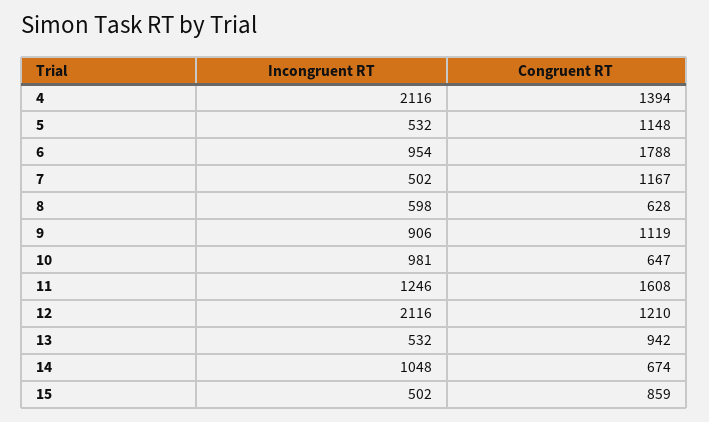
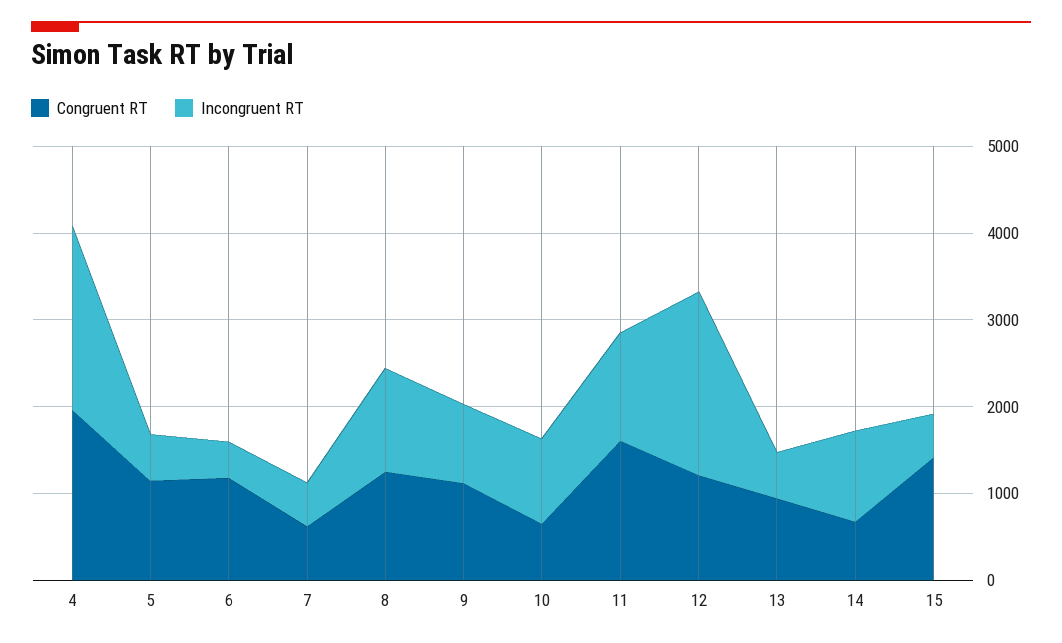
  {
    "Incongruent RT": {
      "4": 2116,
      "5": 532,
-     "6": 954,
+     "6": 400,
      "7": 502,
-     "8": 598,
+     "8": 1200,
      "9": 906,
      "10": 981,
      "11": 1246,
      "12": 2116,
      "13": 532,
      "14": 1048,
      "15": 502
    },
    "Congruent RT": {
-     "4": 1394,
+     "4": 2000,
      "5": 1148,
-     "6": 1788,
+     "6": 1200,
-     "7": 1167,
+     "7": 600,
-     "8": 628,
+     "8": 1200,
      "9": 1119,
      "10": 647,
      "11": 1608,
      "12": 1210,
      "13": 942,
      "14": 674,
-     "15": 859
+     "15": 1400
    }
  }

